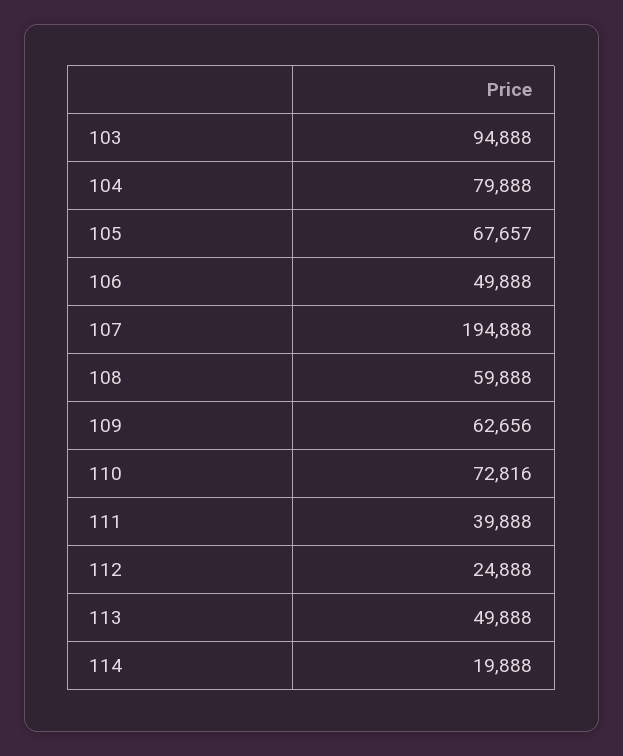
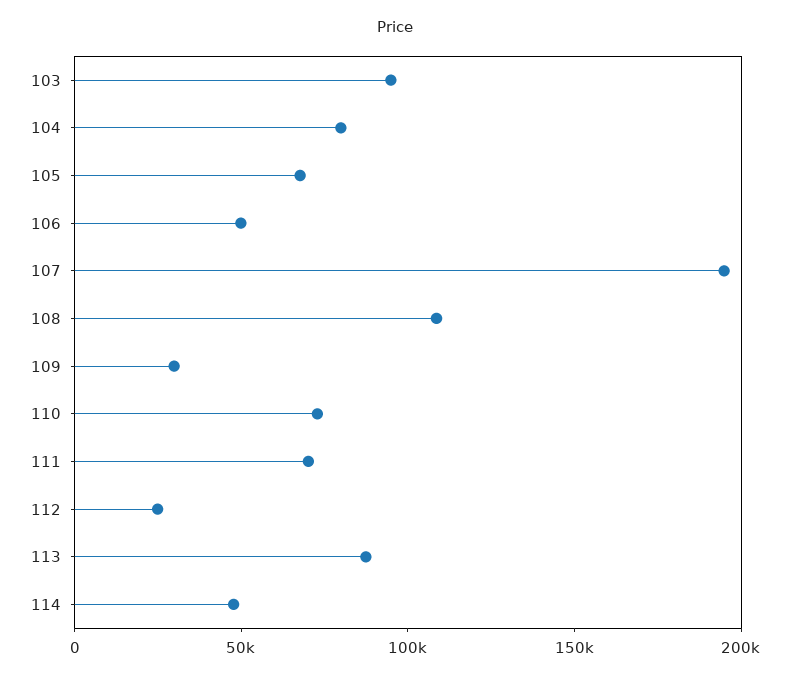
  {
    "103": 94888,
    "104": 79888,
    "105": 67657,
    "106": 49888,
    "107": 194888,
-   "108": 59888,
+   "108": 110000,
-   "109": 62656,
+   "109": 30000,
    "110": 72816,
-   "111": 39888,
+   "111": 70000,
    "112": 24888,
-   "113": 49888,
+   "113": 90000,
-   "114": 19888
+   "114": 50000
  }

